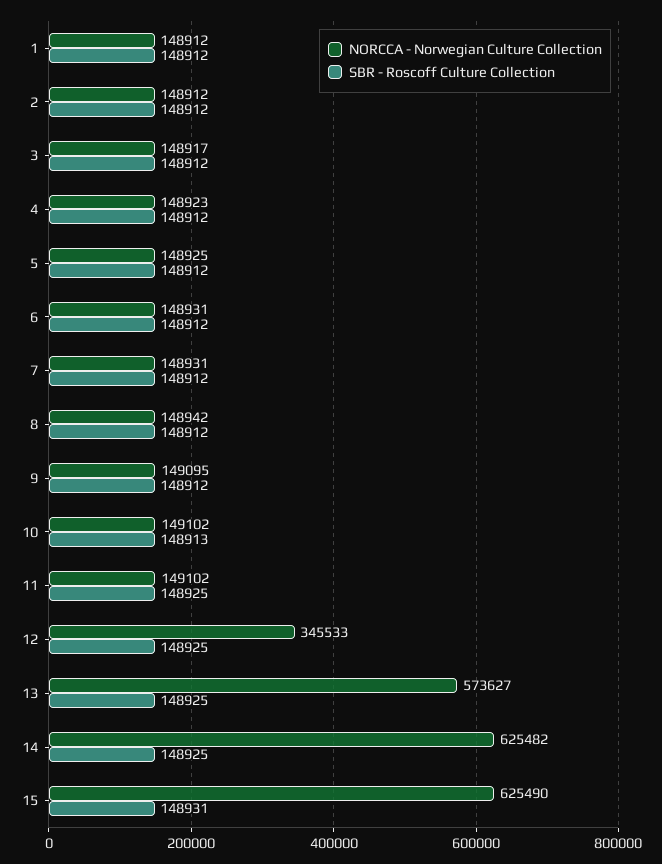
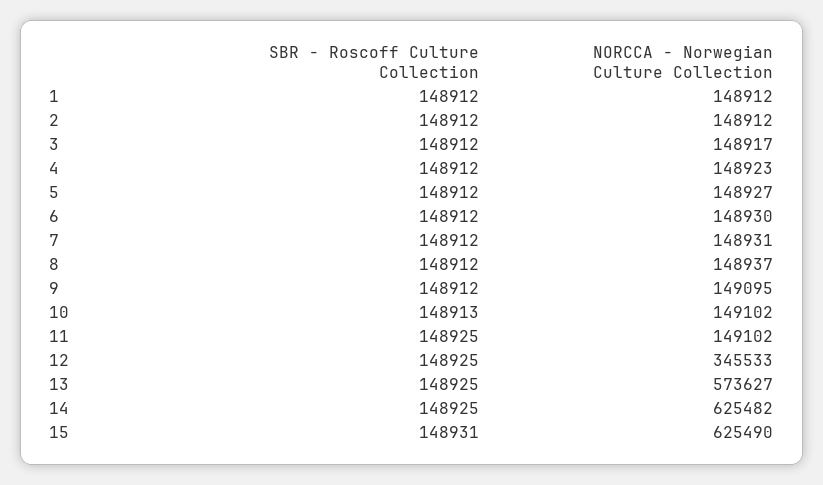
  {
    "NORCCA - Norwegian Culture Collection": {
      "1": 148912,
      "2": 148912,
      "3": 148917,
      "4": 148923,
-     "5": 148925,
+     "5": 148927,
-     "6": 148931,
+     "6": 148930,
      "7": 148931,
-     "8": 148942,
+     "8": 148937,
      "9": 149095,
      "10": 149102,
      "11": 149102,
      "12": 345533,
      "13": 573627,
      "14": 625482,
      "15": 625490
    },
    "SBR - Roscoff Culture Collection": {
      "1": 148912,
      "2": 148912,
      "3": 148912,
      "4": 148912,
      "5": 148912,
      "6": 148912,
      "7": 148912,
      "8": 148912,
      "9": 148912,
      "10": 148913,
      "11": 148925,
      "12": 148925,
      "13": 148925,
      "14": 148925,
      "15": 148931
    }
  }

